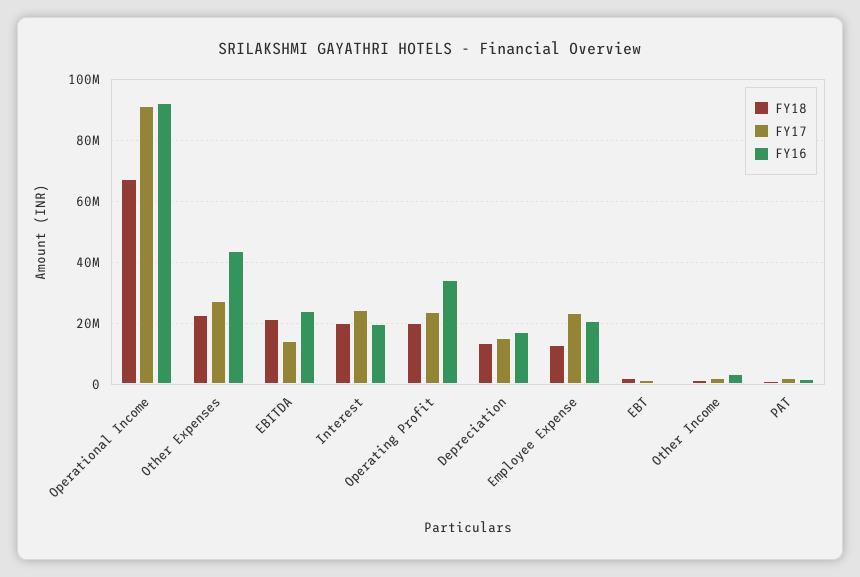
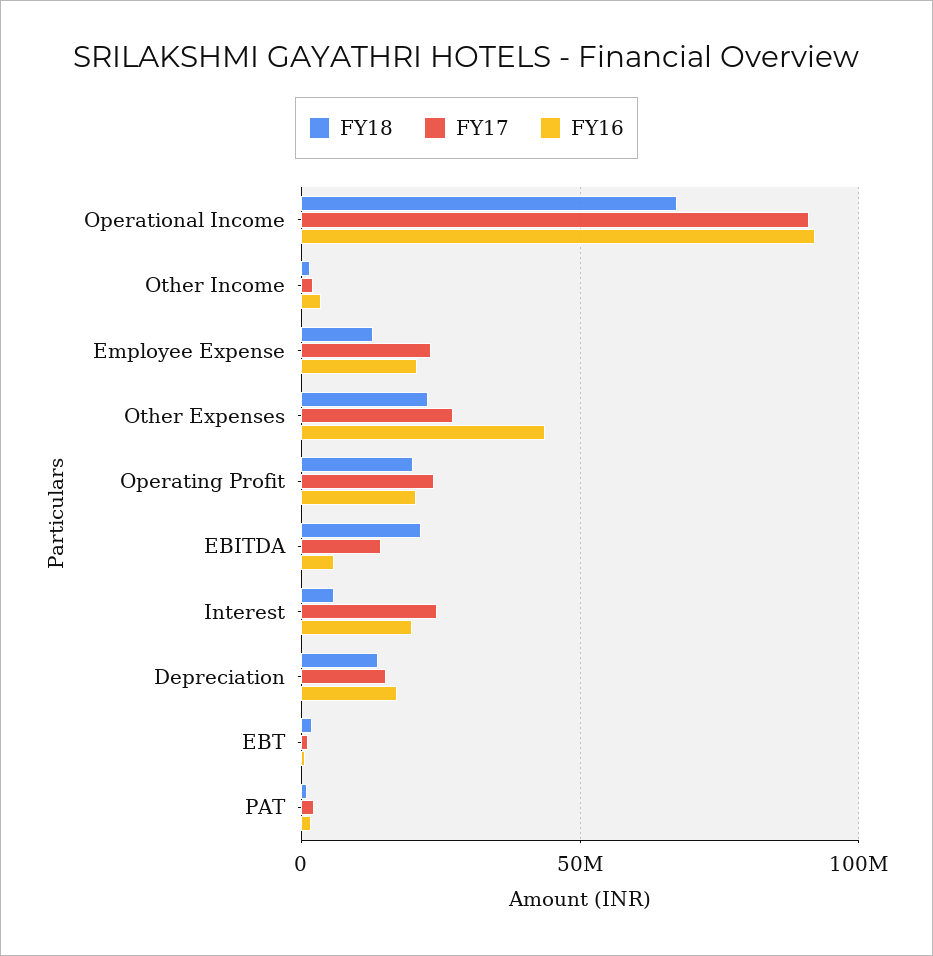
  {
    "FY18": {
      "Operational Income": 68000000,
      "Other Expenses": 22000000,
      "EBITDA": 22000000,
-     "Interest": 20000000,
+     "Interest": 5000000,
      "Operating Profit": 20000000,
      "Depreciation": 14000000,
      "Employee Expense": 12000000,
      "EBT": 2000000,
      "Other Income": 2000000,
      "PAT": 2000000
    },
    "FY17": {
      "Operational Income": 92000000,
      "Other Expenses": 28000000,
      "EBITDA": 14000000,
      "Interest": 24000000,
      "Operating Profit": 24000000,
      "Depreciation": 16000000,
      "Employee Expense": 24000000,
      "EBT": 2000000,
      "Other Income": 2000000,
      "PAT": 2000000
    },
    "FY16": {
      "Operational Income": 92000000,
      "Other Expenses": 44000000,
-     "EBITDA": 24000000,
+     "EBITDA": 5000000,
      "Interest": 20000000,
-     "Operating Profit": 34000000,
+     "Operating Profit": 20000000,
      "Depreciation": 18000000,
      "Employee Expense": 20000000,
      "EBT": 0,
      "Other Income": 4000000,
      "PAT": 2000000
    }
  }

